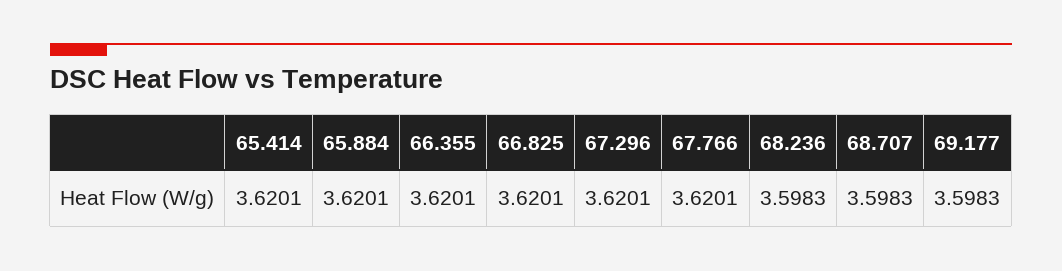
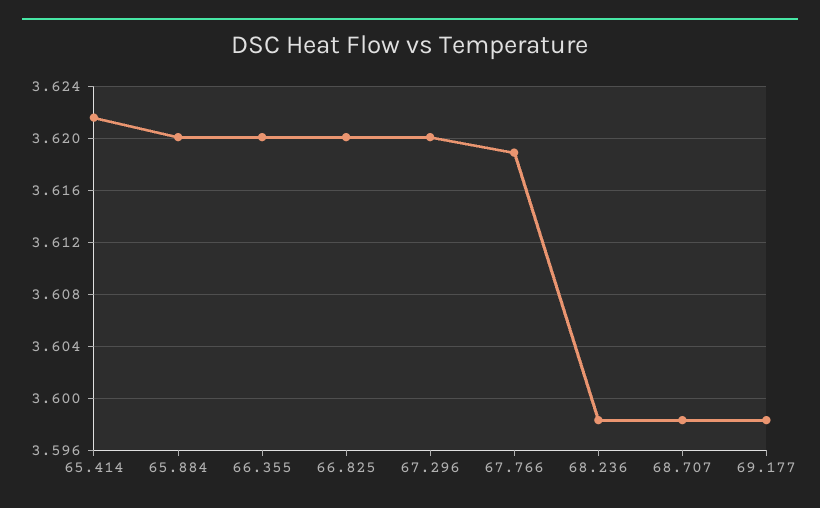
  {
-   "65.414": 3.6201,
+   "65.414": 3.6215,
    "65.884": 3.6201,
    "66.355": 3.6201,
    "66.825": 3.6201,
    "67.296": 3.6201,
-   "67.766": 3.6201,
+   "67.766": 3.619,
    "68.236": 3.5983,
    "68.707": 3.5983,
    "69.177": 3.5983
  }

